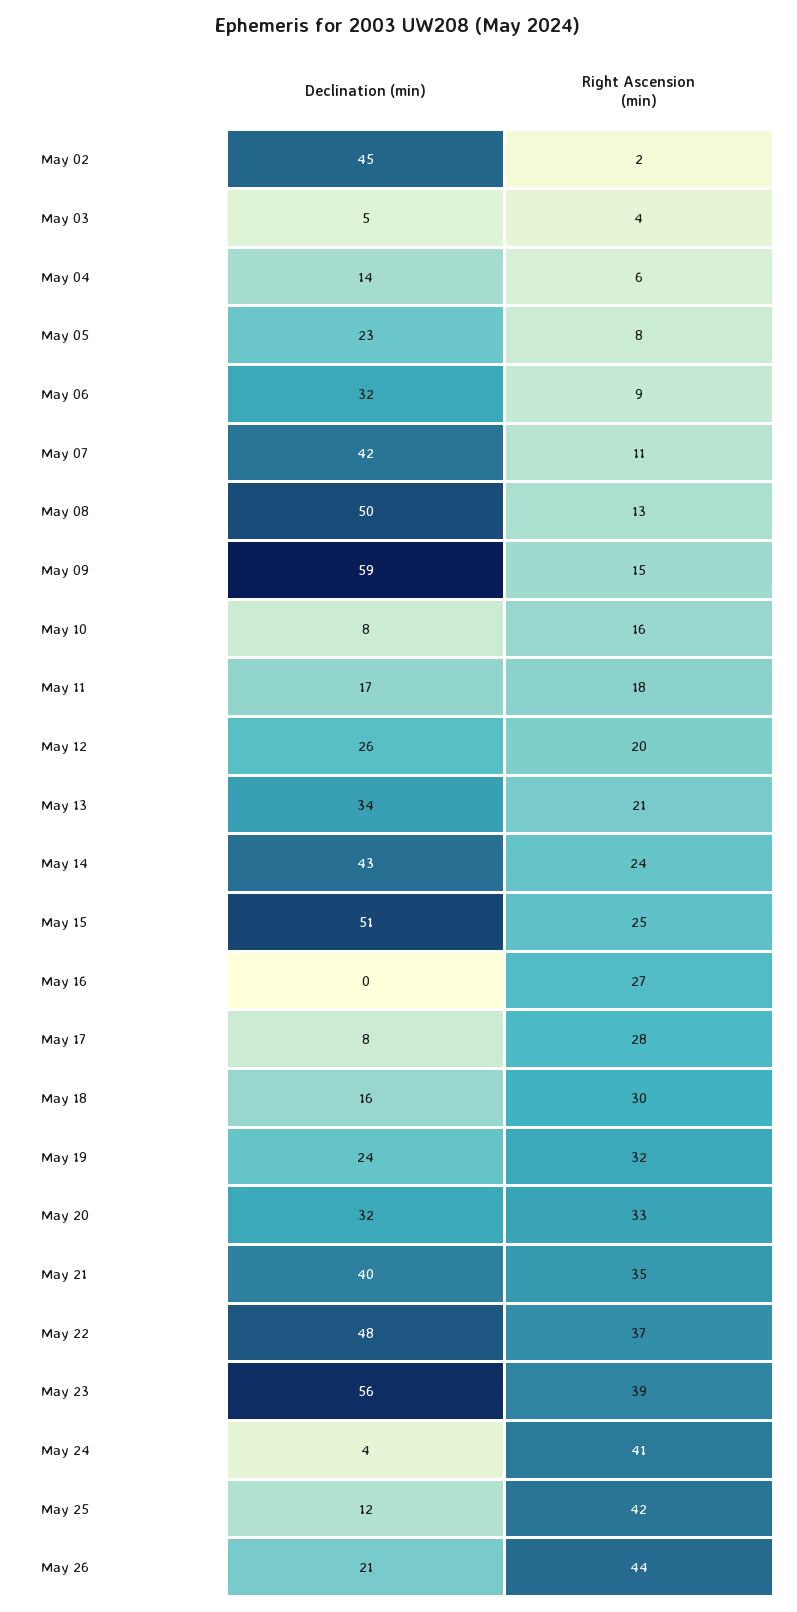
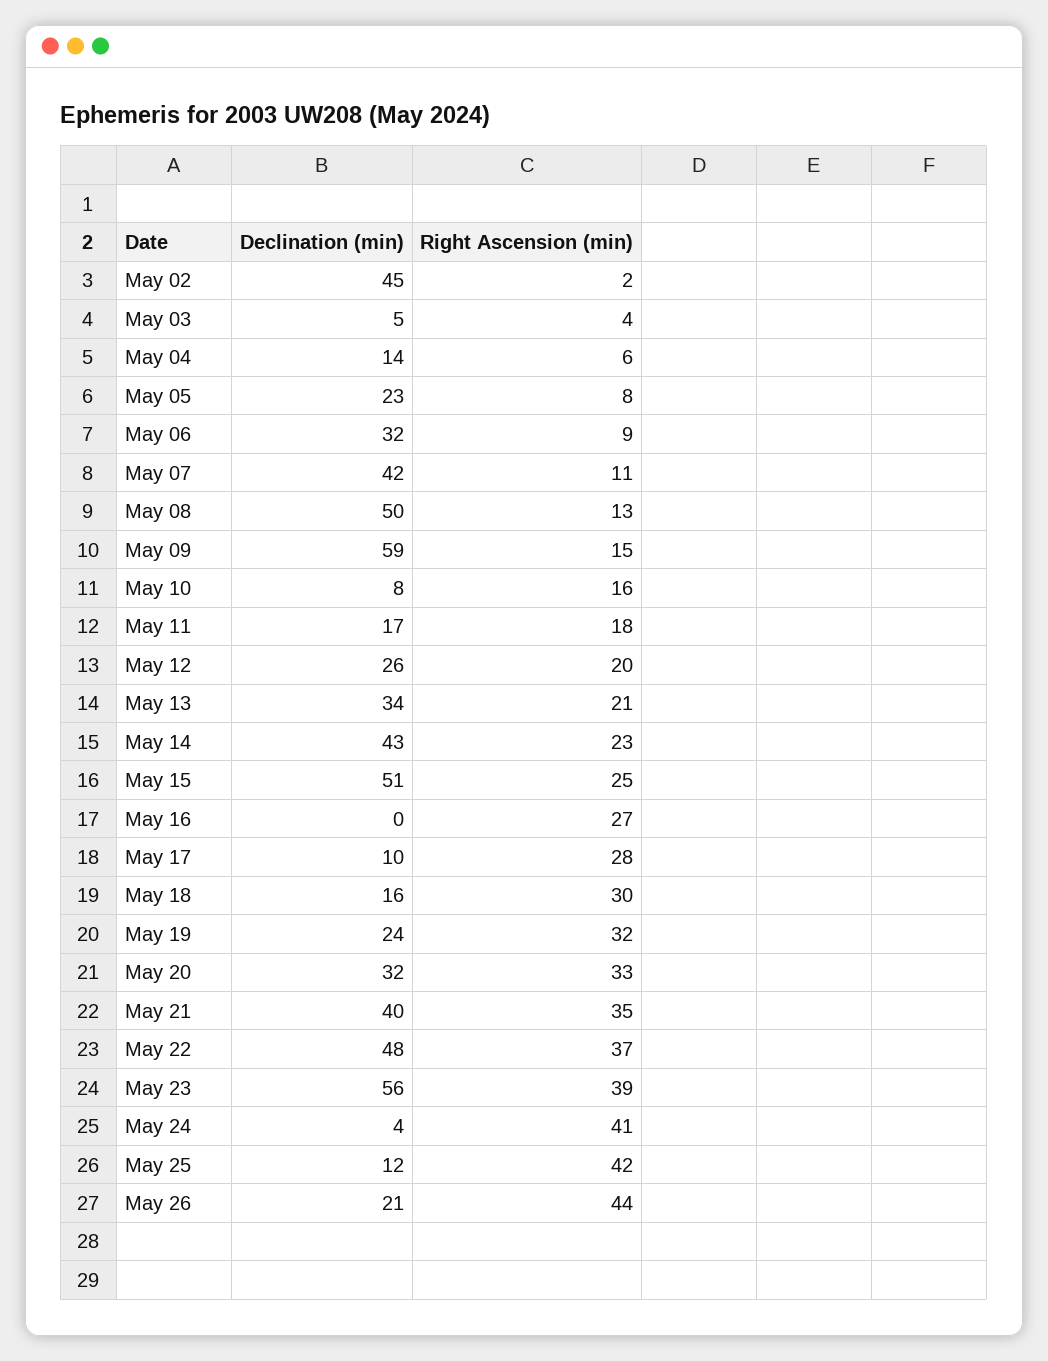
  {
    "Declination (min)": {
      "May 02": 45,
      "May 03": 5,
      "May 04": 14,
      "May 05": 23,
      "May 06": 32,
      "May 07": 42,
      "May 08": 50,
      "May 09": 59,
      "May 10": 8,
      "May 11": 17,
      "May 12": 26,
      "May 13": 34,
      "May 14": 43,
      "May 15": 51,
      "May 16": 0,
-     "May 17": 8,
+     "May 17": 10,
      "May 18": 16,
      "May 19": 24,
      "May 20": 32,
      "May 21": 40,
      "May 22": 48,
      "May 23": 56,
      "May 24": 4,
      "May 25": 12,
      "May 26": 21
    },
    "Right Ascension (min)": {
      "May 02": 2,
      "May 03": 4,
      "May 04": 6,
      "May 05": 8,
      "May 06": 9,
      "May 07": 11,
      "May 08": 13,
      "May 09": 15,
      "May 10": 16,
      "May 11": 18,
      "May 12": 20,
      "May 13": 21,
-     "May 14": 24,
+     "May 14": 23,
      "May 15": 25,
      "May 16": 27,
      "May 17": 28,
      "May 18": 30,
      "May 19": 32,
      "May 20": 33,
      "May 21": 35,
      "May 22": 37,
      "May 23": 39,
      "May 24": 41,
      "May 25": 42,
      "May 26": 44
    }
  }

